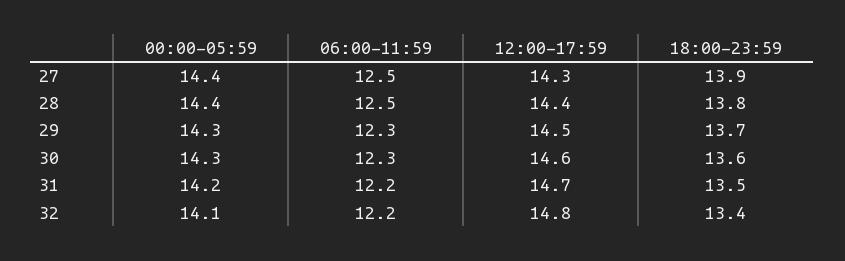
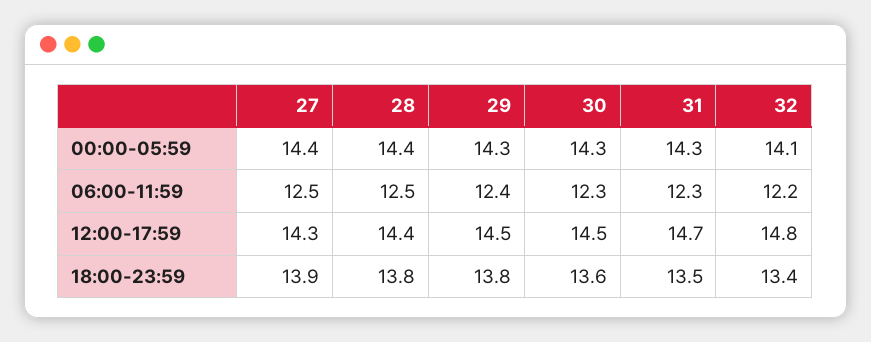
  {
    "00:00-05:59": {
      "27": 14.4,
      "28": 14.4,
      "29": 14.3,
      "30": 14.3,
-     "31": 14.2,
+     "31": 14.3,
      "32": 14.1
    },
    "06:00-11:59": {
      "27": 12.5,
      "28": 12.5,
-     "29": 12.3,
+     "29": 12.4,
      "30": 12.3,
-     "31": 12.2,
+     "31": 12.3,
      "32": 12.2
    },
    "12:00-17:59": {
      "27": 14.3,
      "28": 14.4,
      "29": 14.5,
-     "30": 14.6,
+     "30": 14.5,
      "31": 14.7,
      "32": 14.8
    },
    "18:00-23:59": {
      "27": 13.9,
      "28": 13.8,
-     "29": 13.7,
+     "29": 13.8,
      "30": 13.6,
      "31": 13.5,
      "32": 13.4
    }
  }

